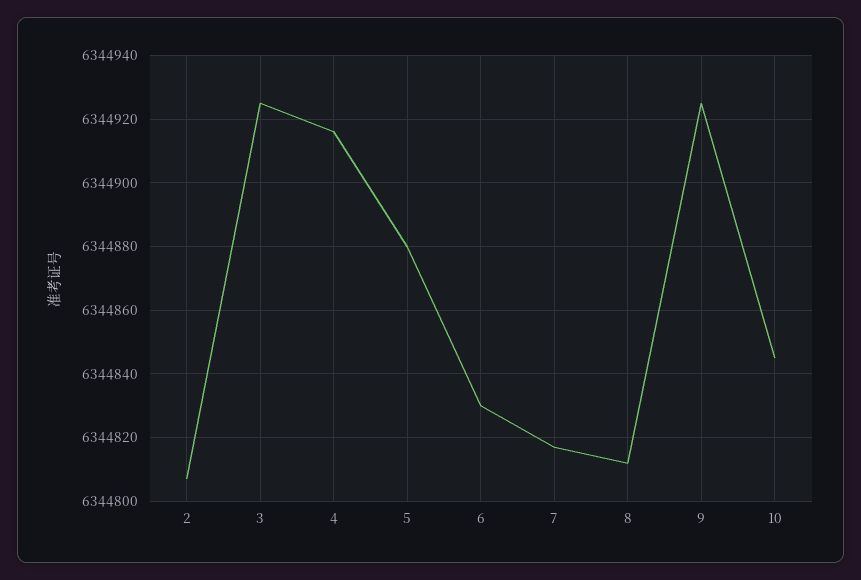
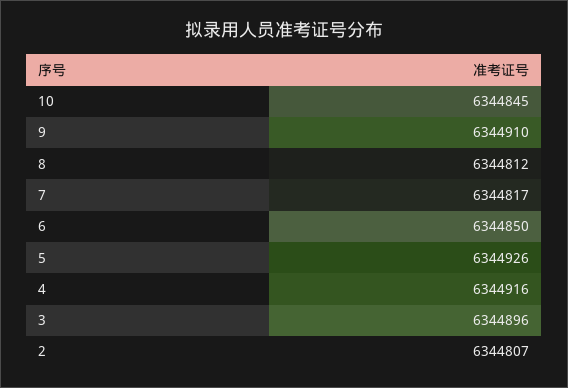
  {
    "2": 6344807,
-   "3": 6344925,
+   "3": 6344896,
    "4": 6344916,
-   "5": 6344880,
+   "5": 6344926,
-   "6": 6344830,
+   "6": 6344850,
    "7": 6344817,
    "8": 6344812,
-   "9": 6344925,
+   "9": 6344910,
    "10": 6344845
  }

